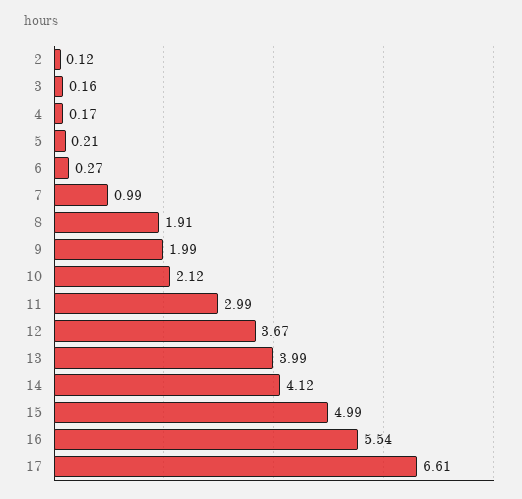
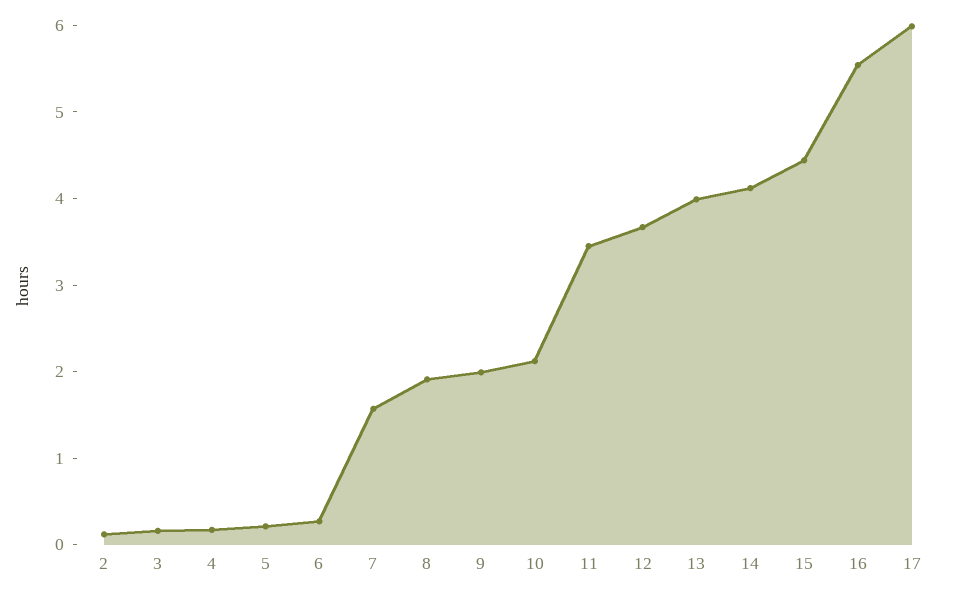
  {
    "2": 0.12,
    "3": 0.16,
    "4": 0.17,
    "5": 0.21,
    "6": 0.27,
-   "7": 0.99,
+   "7": 1.6,
    "8": 1.91,
    "9": 1.99,
    "10": 2.12,
-   "11": 2.99,
+   "11": 3.4,
    "12": 3.67,
    "13": 3.99,
    "14": 4.12,
-   "15": 4.99,
+   "15": 4.4,
    "16": 5.54,
-   "17": 6.61
+   "17": 6
  }

